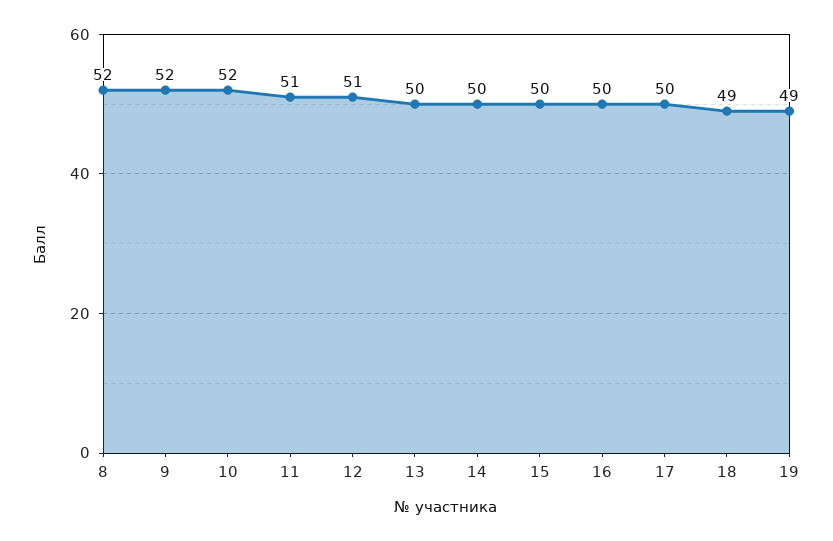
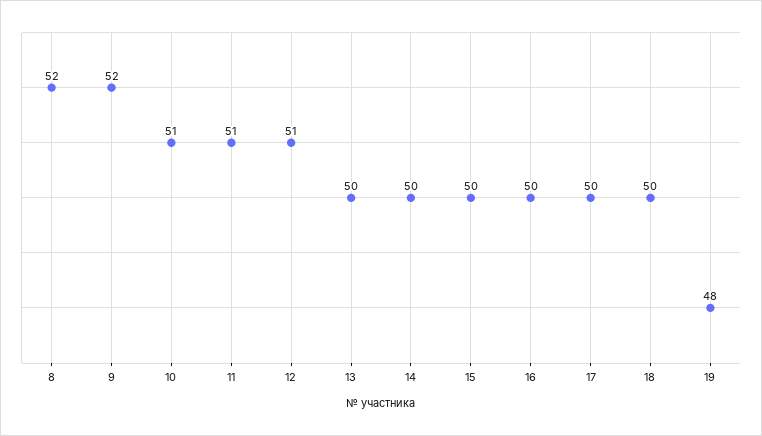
  {
    "8": 52,
    "9": 52,
-   "10": 52,
+   "10": 51,
    "11": 51,
    "12": 51,
    "13": 50,
    "14": 50,
    "15": 50,
    "16": 50,
    "17": 50,
-   "18": 49,
+   "18": 50,
-   "19": 49
+   "19": 48
  }

